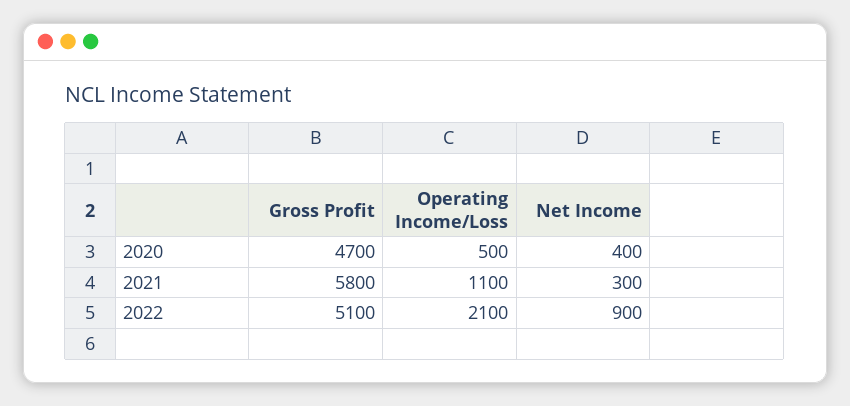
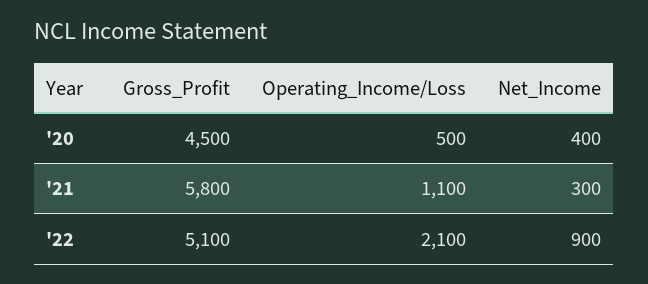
  {
    "Gross Profit": {
-     "2020": 4700,
+     "2020": 4500,
      "2021": 5800,
      "2022": 5100
    },
    "Operating Income/Loss": {
      "2020": 500,
      "2021": 1100,
      "2022": 2100
    },
    "Net Income": {
      "2020": 400,
      "2021": 300,
      "2022": 900
    }
  }

